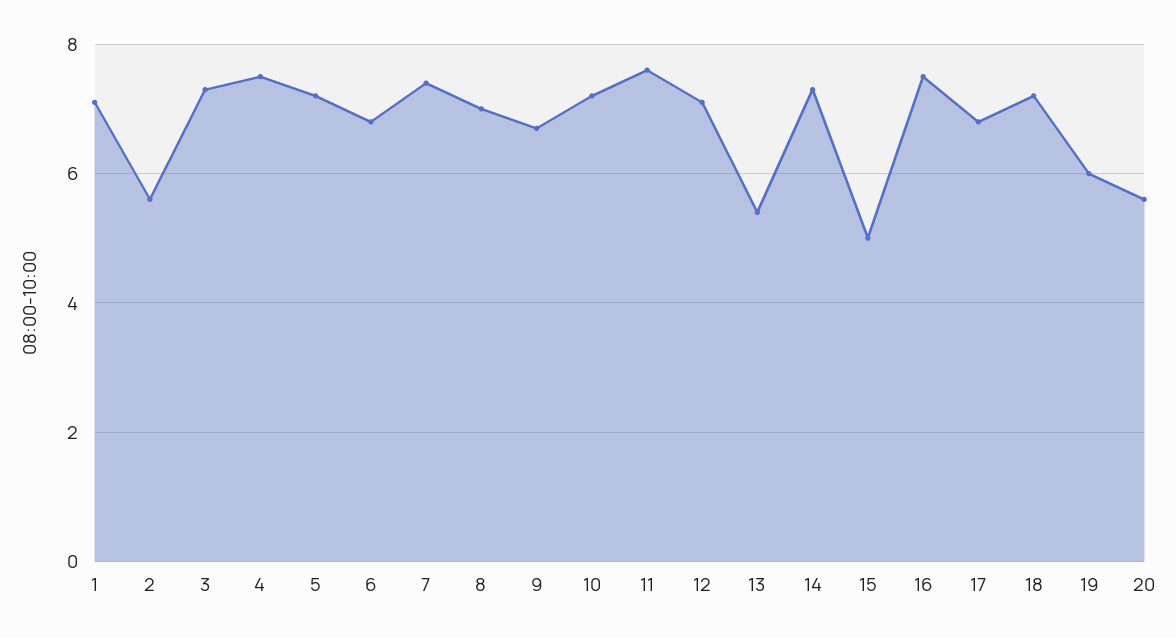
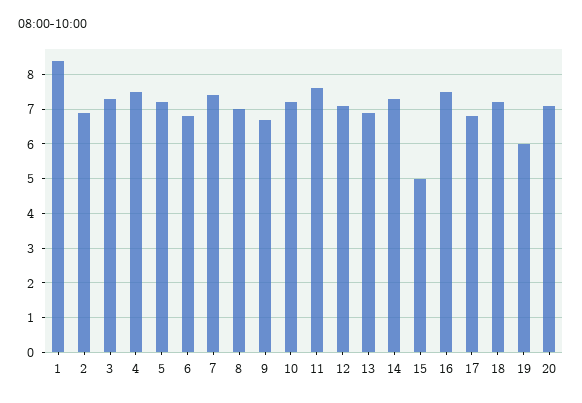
  {
-   "1": 7,
+   "1": 8.5,
-   "2": 5.5,
+   "2": 7,
    "3": 7.5,
    "4": 7.5,
    "5": 7,
    "6": 7,
    "7": 7.5,
    "8": 7,
    "9": 6.5,
    "10": 7,
    "11": 7.5,
    "12": 7,
-   "13": 5.5,
+   "13": 7,
    "14": 7.5,
    "15": 5,
    "16": 7.5,
    "17": 7,
    "18": 7,
    "19": 6,
-   "20": 5.5
+   "20": 7
  }

